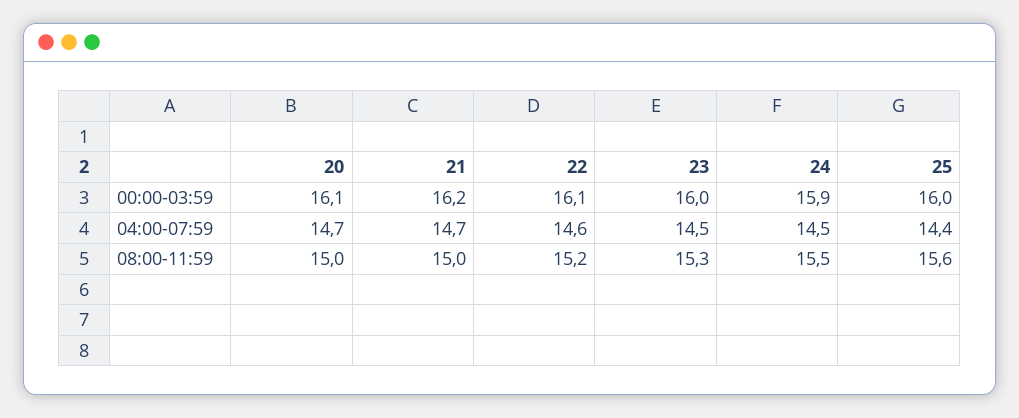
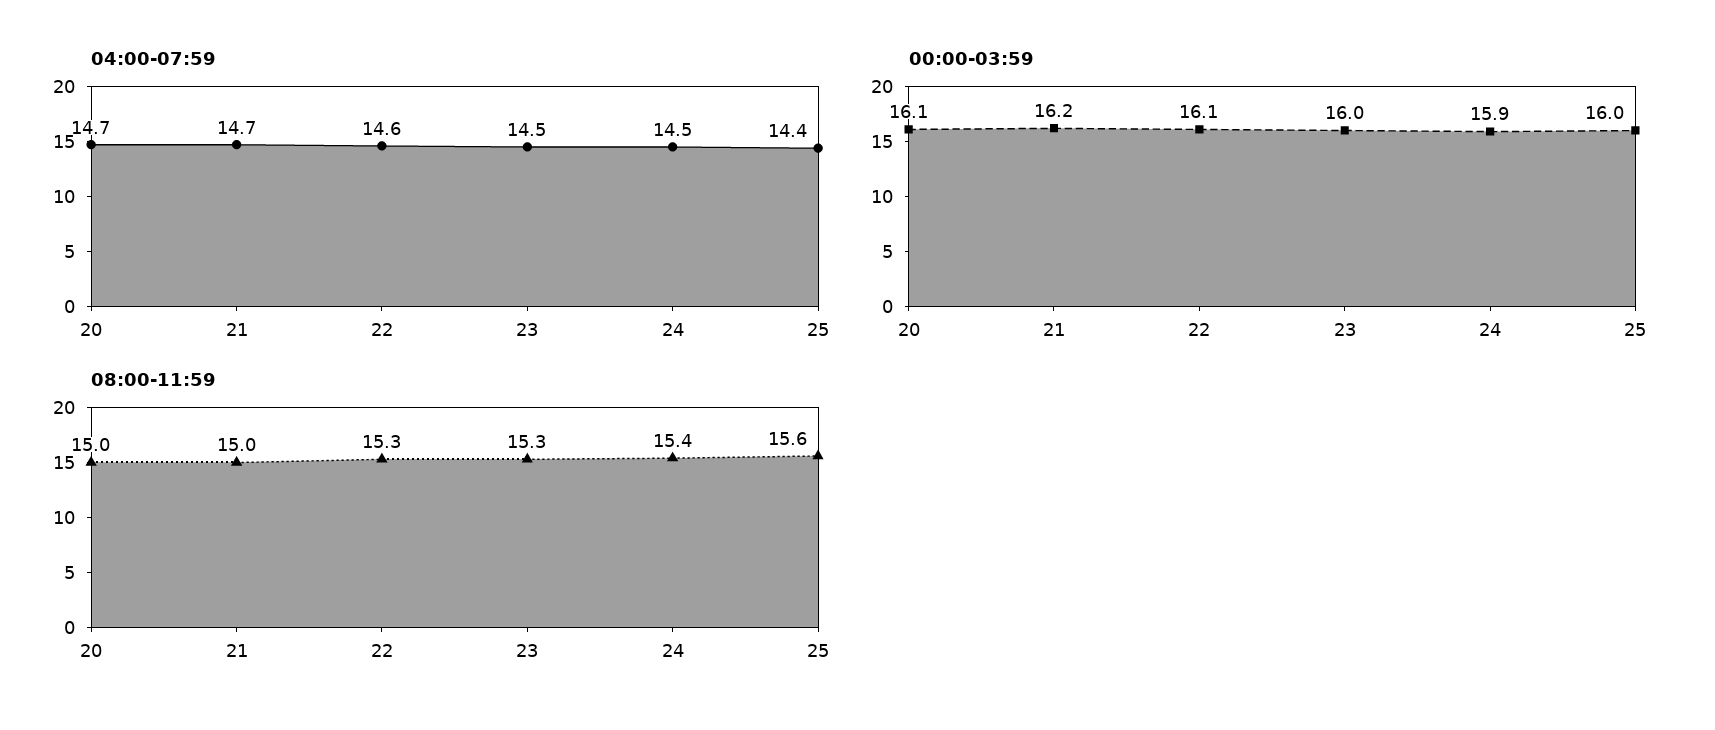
  {
    "00:00-03:59": {
      "20": 16.1,
      "21": 16.2,
      "22": 16.1,
      "23": 16,
      "24": 15.9,
      "25": 16
    },
    "04:00-07:59": {
      "20": 14.7,
      "21": 14.7,
      "22": 14.6,
      "23": 14.5,
      "24": 14.5,
      "25": 14.4
    },
    "08:00-11:59": {
      "20": 15,
      "21": 15,
-     "22": 15.2,
+     "22": 15.3,
      "23": 15.3,
-     "24": 15.5,
+     "24": 15.4,
      "25": 15.6
    }
  }

